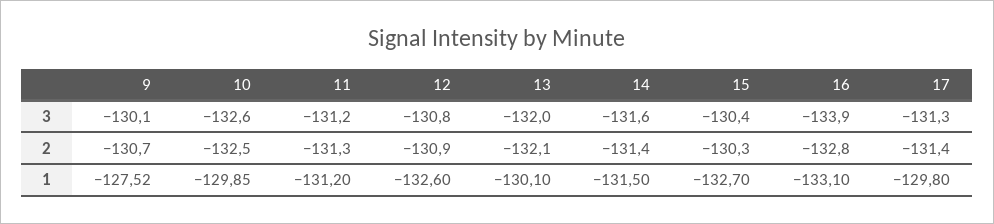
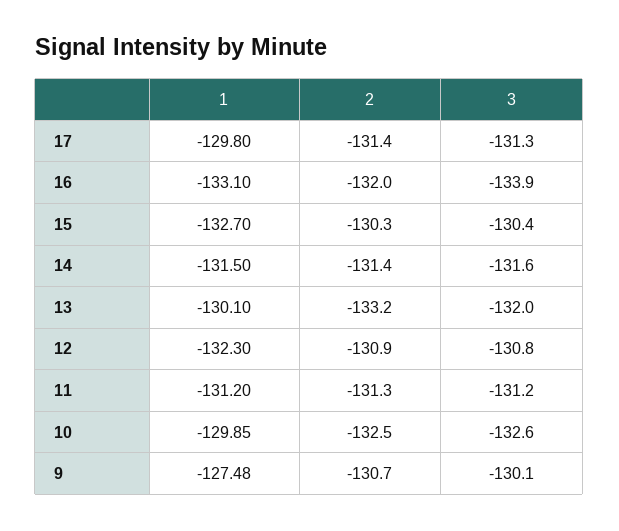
  {
    "9": {
      "3": -130.1,
      "2": -130.7,
-     "1": -127.52
+     "1": -127.48
    },
    "10": {
      "3": -132.6,
      "2": -132.5,
      "1": -129.85
    },
    "11": {
      "3": -131.2,
      "2": -131.3,
      "1": -131.2
    },
    "12": {
      "3": -130.8,
      "2": -130.9,
-     "1": -132.6
+     "1": -132.3
    },
    "13": {
      "3": -132,
-     "2": -132.1,
+     "2": -133.2,
      "1": -130.1
    },
    "14": {
      "3": -131.6,
      "2": -131.4,
      "1": -131.5
    },
    "15": {
      "3": -130.4,
      "2": -130.3,
      "1": -132.7
    },
    "16": {
      "3": -133.9,
-     "2": -132.8,
+     "2": -132,
      "1": -133.1
    },
    "17": {
      "3": -131.3,
      "2": -131.4,
      "1": -129.8
    }
  }

